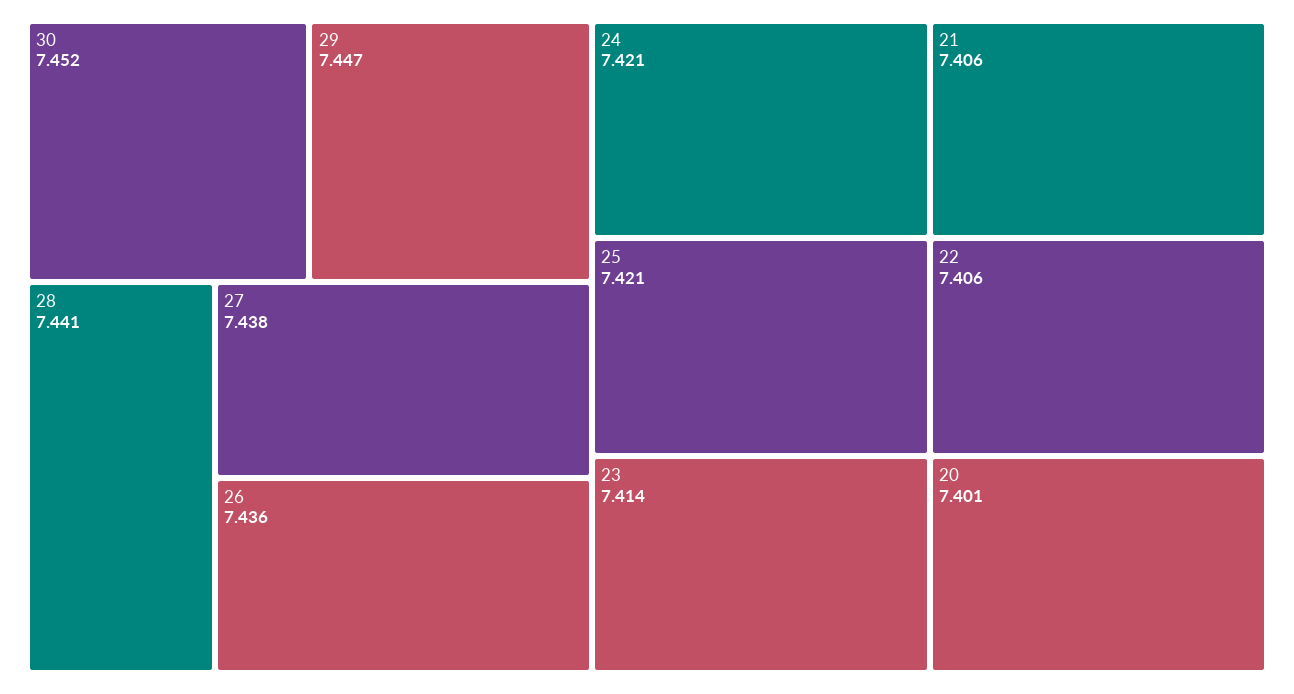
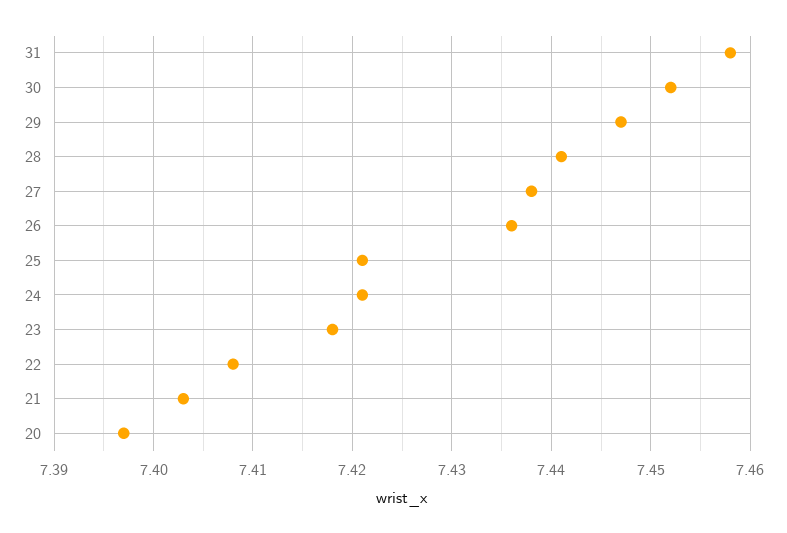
  {
    "30": 7.452,
    "29": 7.447,
    "28": 7.441,
    "27": 7.438,
    "26": 7.436,
    "24": 7.421,
    "25": 7.421,
-   "23": 7.414,
+   "23": 7.418,
-   "21": 7.406,
+   "21": 7.403,
-   "22": 7.406,
+   "22": 7.408,
-   "20": 7.401
+   "20": 7.397,
+   "31": 7.458
  }

